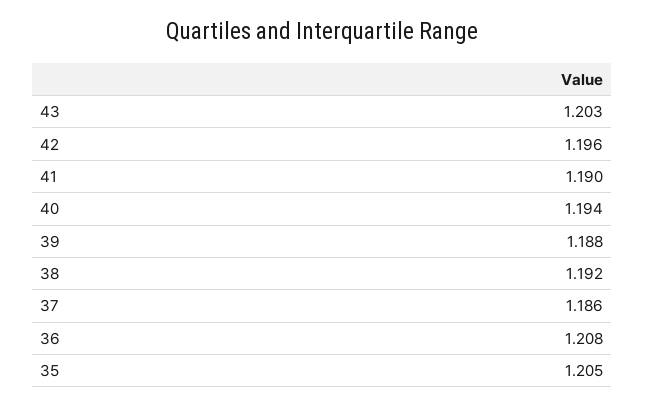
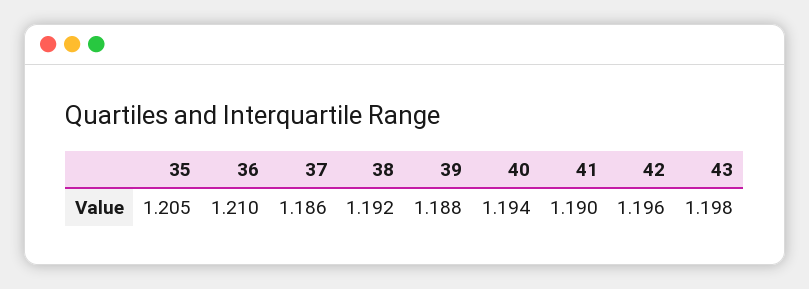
  {
-   "43": 1.203,
+   "43": 1.198,
    "42": 1.196,
    "41": 1.19,
    "40": 1.194,
    "39": 1.188,
    "38": 1.192,
    "37": 1.186,
-   "36": 1.208,
+   "36": 1.21,
    "35": 1.205
  }

